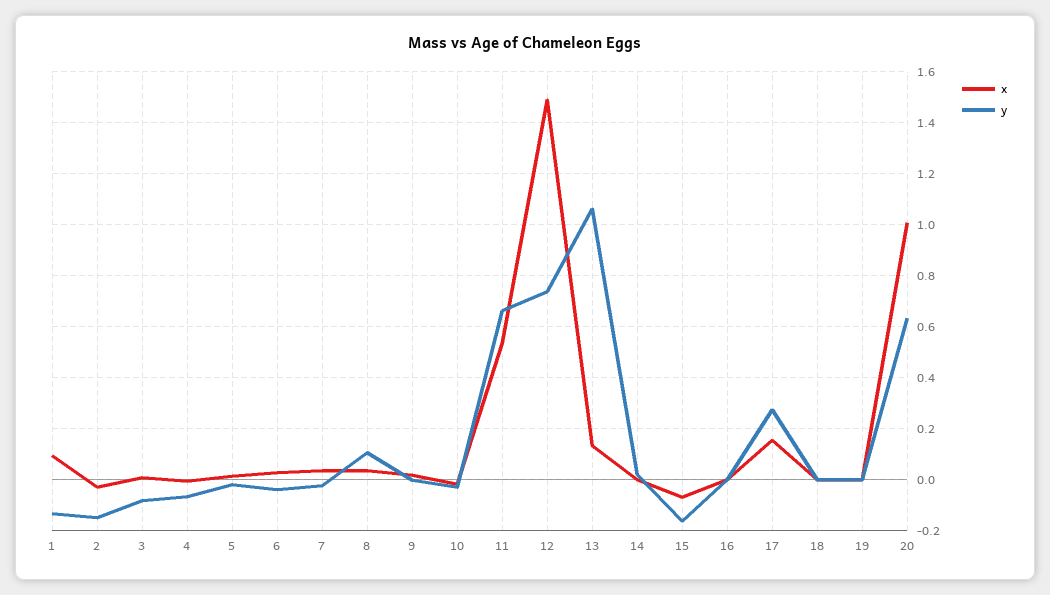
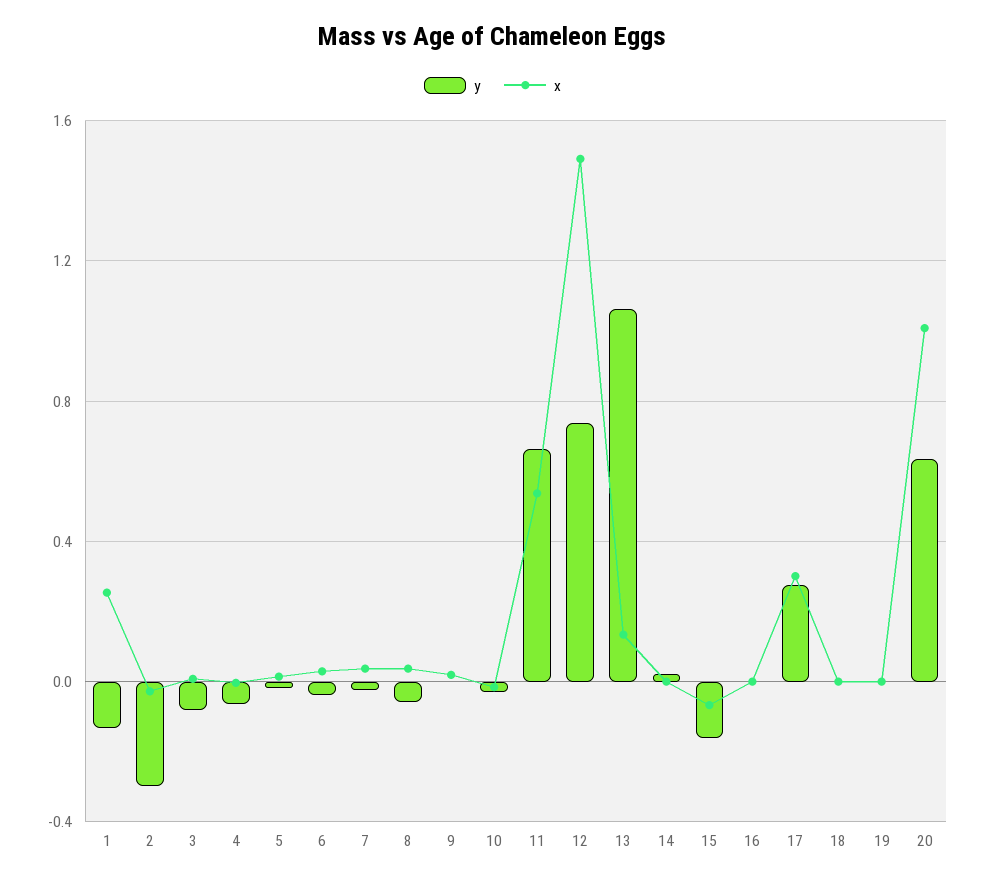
  {
    "x": {
-     "1": 0.1,
+     "1": 0.25,
      "2": -0.025,
      "3": 0,
      "4": 0,
      "5": 0.025,
      "6": 0.025,
      "7": 0.025,
      "8": 0.025,
      "9": 0.025,
      "10": -0.025,
      "11": 0.525,
      "12": 1.5,
      "13": 0.125,
      "14": 0,
      "15": -0.075,
      "16": 0,
-     "17": 0.15,
+     "17": 0.3,
      "18": 0,
      "19": 0,
      "20": 1
    },
    "y": {
      "1": -0.125,
-     "2": -0.15,
+     "2": -0.3,
      "3": -0.075,
      "4": -0.075,
      "5": -0.025,
      "6": -0.05,
      "7": -0.025,
-     "8": 0.1,
+     "8": -0.05,
      "9": 0,
      "10": -0.025,
      "11": 0.675,
      "12": 0.75,
      "13": 1.075,
      "14": 0.025,
      "15": -0.15,
      "16": 0,
      "17": 0.275,
      "18": 0,
      "19": 0,
      "20": 0.625
    }
  }

